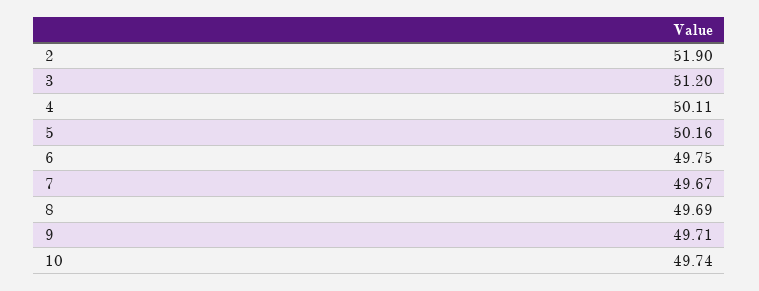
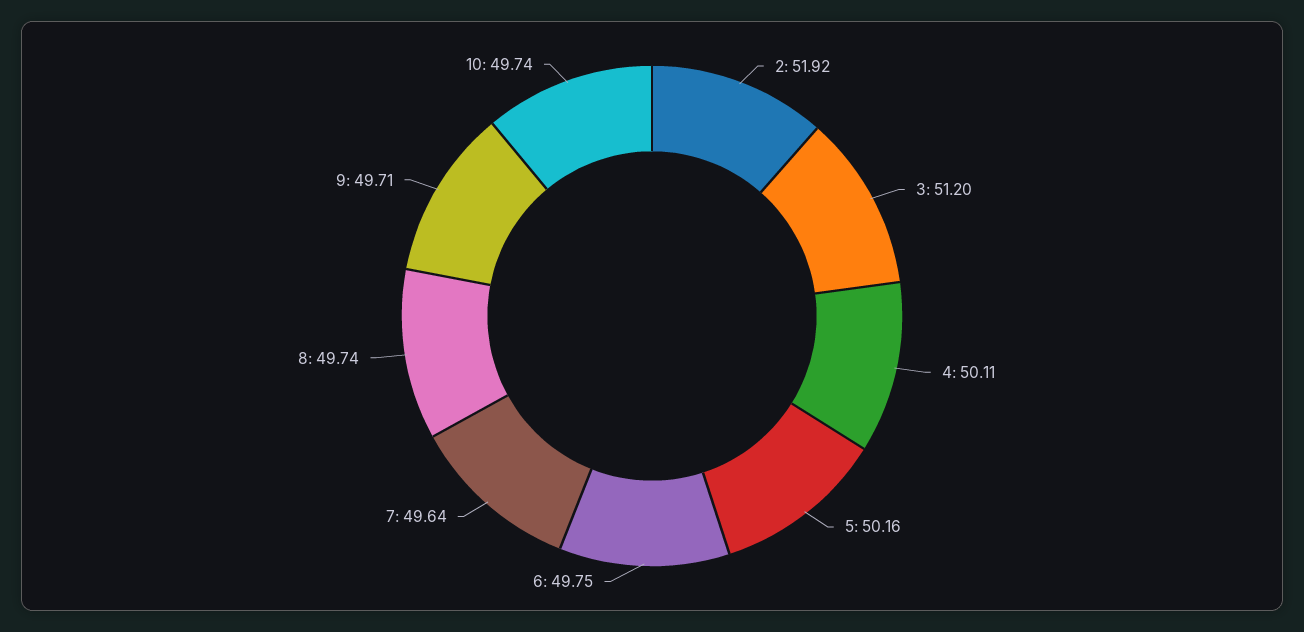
  {
-   "2": 51.9,
+   "2": 51.92,
    "3": 51.2,
    "4": 50.11,
    "5": 50.16,
    "6": 49.75,
-   "7": 49.67,
+   "7": 49.64,
-   "8": 49.69,
+   "8": 49.74,
    "9": 49.71,
    "10": 49.74
  }

